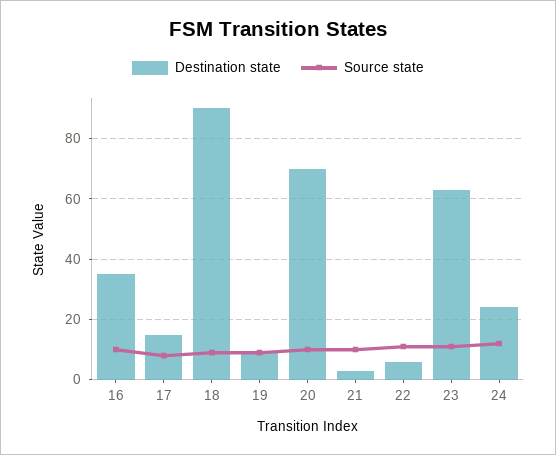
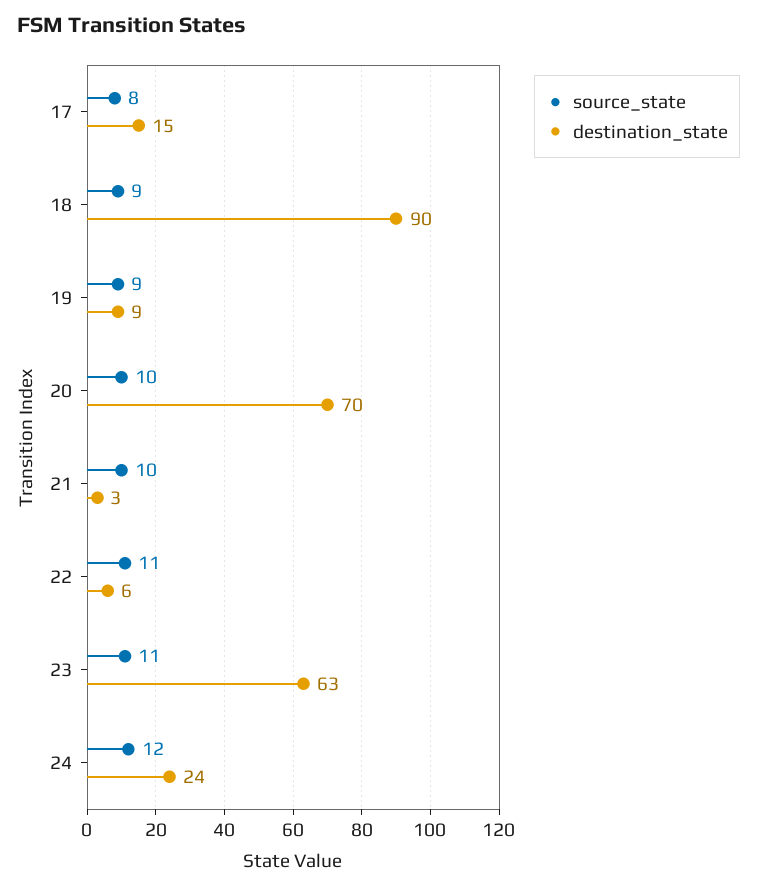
  {
    "Destination state": {
-     "16": 35,
      "17": 15,
      "18": 90,
      "19": 9,
      "20": 70,
      "21": 3,
      "22": 6,
      "23": 63,
      "24": 24
    },
    "Source state": {
-     "16": 10,
      "17": 8,
      "18": 9,
      "19": 9,
      "20": 10,
      "21": 10,
      "22": 11,
      "23": 11,
      "24": 12
    }
  }

